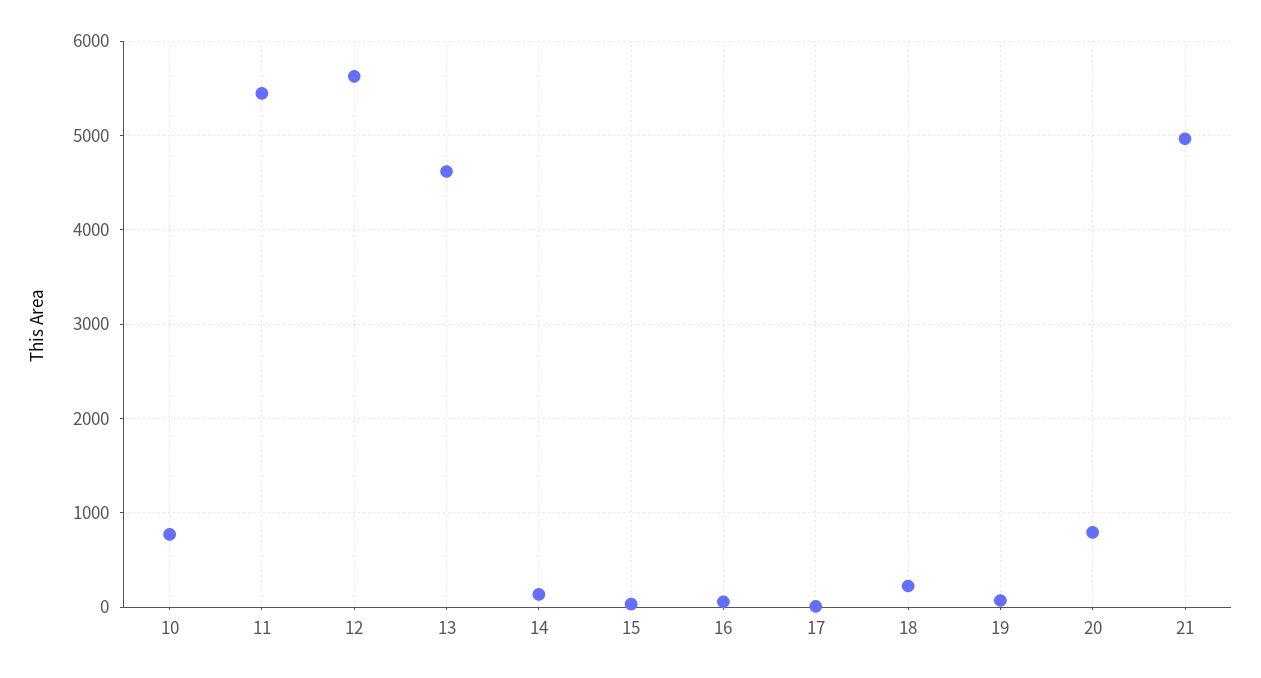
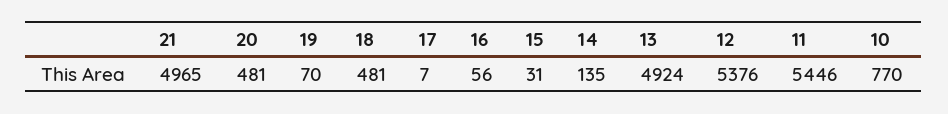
  {
    "10": 770,
    "11": 5446,
-   "12": 5600,
+   "12": 5376,
-   "13": 4600,
+   "13": 4924,
    "14": 135,
    "15": 31,
    "16": 56,
    "17": 7,
-   "18": 200,
+   "18": 481,
    "19": 70,
-   "20": 800,
+   "20": 481,
    "21": 4965
  }

